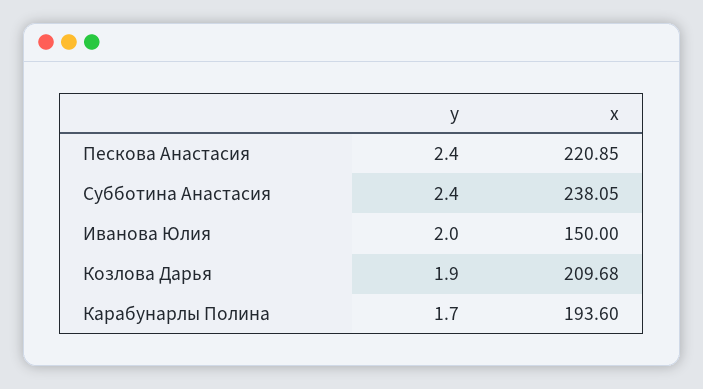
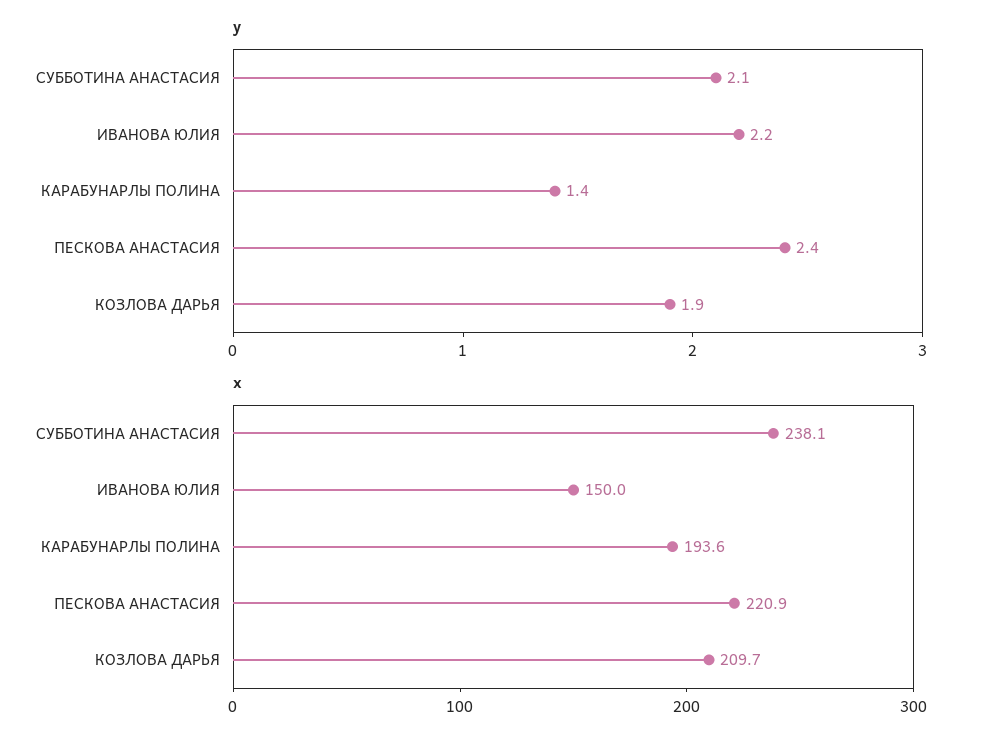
  {
    "y": {
      "Пескова Анастасия": 2.4,
-     "Субботина Анастасия": 2.4,
+     "Субботина Анастасия": 2.1,
-     "Иванова Юлия": 2,
+     "Иванова Юлия": 2.2,
      "Козлова Дарья": 1.9,
-     "Карабунарлы Полина": 1.7
+     "Карабунарлы Полина": 1.4
    },
    "x": {
      "Пескова Анастасия": 220.85,
      "Субботина Анастасия": 238.05,
      "Иванова Юлия": 150,
      "Козлова Дарья": 209.68,
      "Карабунарлы Полина": 193.6
    }
  }

